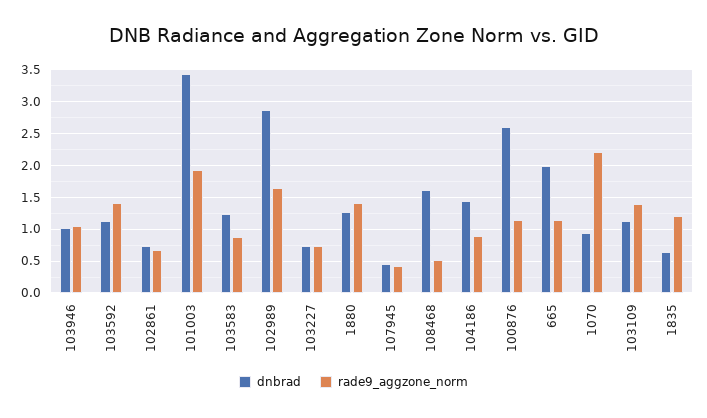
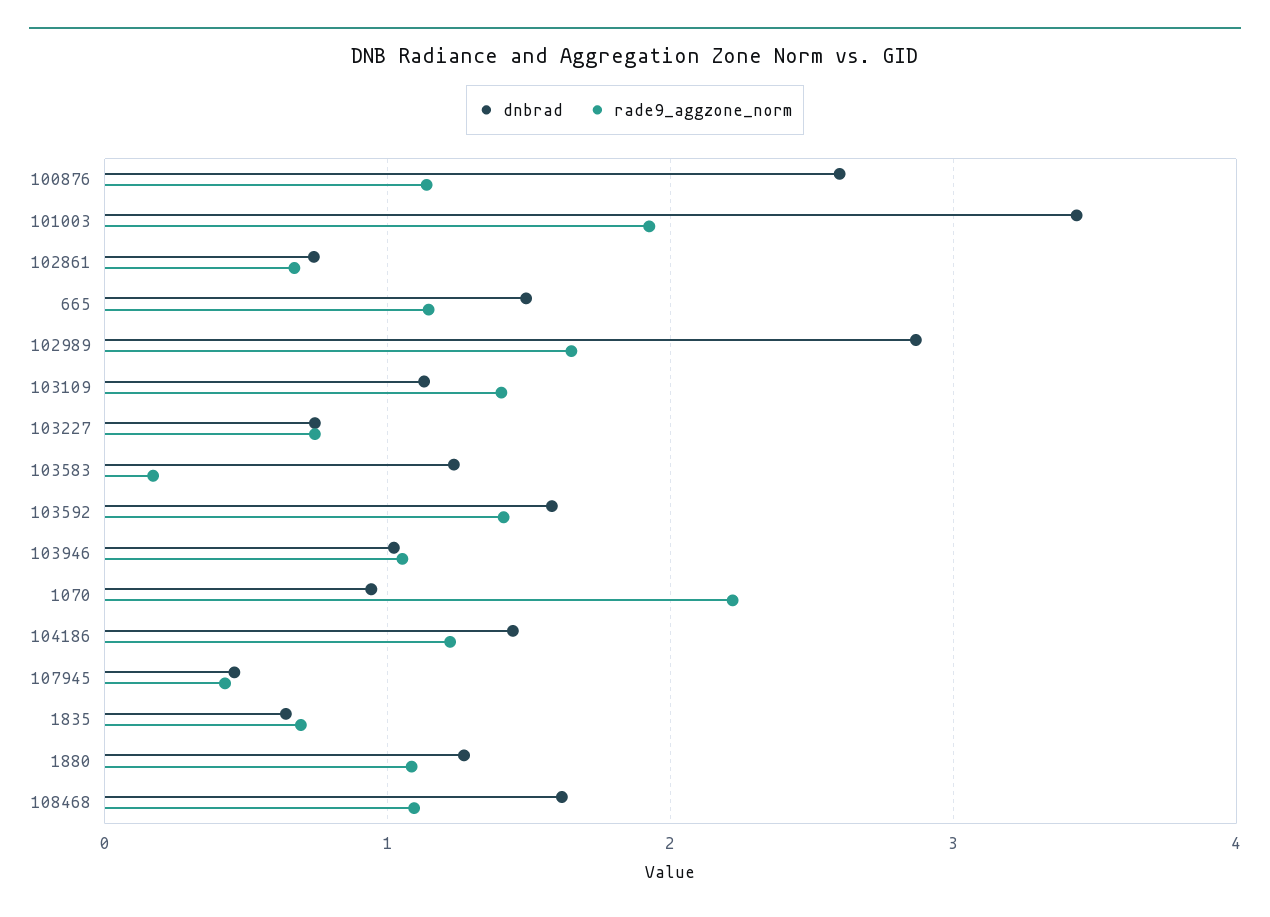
  {
    "dnbrad": {
      "103946": 1,
-     "103592": 1.1,
+     "103592": 1.6,
      "102861": 0.7,
      "101003": 3.4,
      "103583": 1.2,
      "102989": 2.9,
      "103227": 0.7,
      "1880": 1.3,
      "107945": 0.5,
      "108468": 1.6,
      "104186": 1.4,
      "100876": 2.6,
-     "665": 2,
+     "665": 1.5,
      "1070": 0.9,
      "103109": 1.1,
      "1835": 0.6
    },
    "rade9_aggzone_norm": {
      "103946": 1.1,
      "103592": 1.4,
      "102861": 0.7,
      "101003": 1.9,
-     "103583": 0.9,
+     "103583": 0.2,
      "102989": 1.7,
      "103227": 0.7,
-     "1880": 1.4,
+     "1880": 1.1,
      "107945": 0.4,
-     "108468": 0.5,
+     "108468": 1.1,
-     "104186": 0.9,
+     "104186": 1.2,
      "100876": 1.1,
      "665": 1.1,
      "1070": 2.2,
      "103109": 1.4,
-     "1835": 1.2
+     "1835": 0.7
    }
  }

